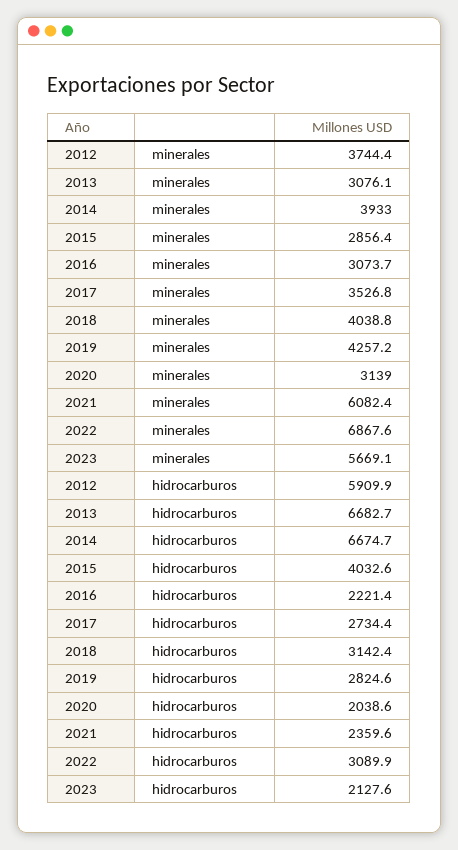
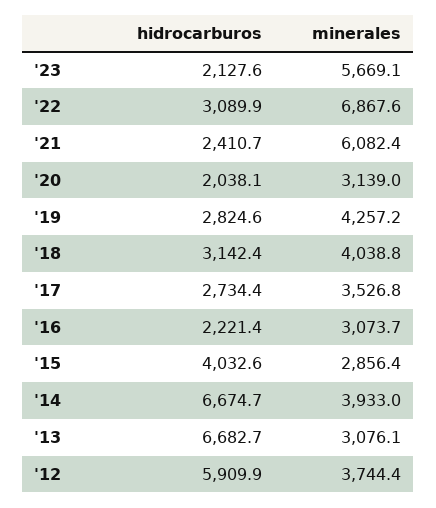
  {
    "2012": {
      "minerales": 3744.4,
      "hidrocarburos": 5909.9
    },
    "2013": {
      "minerales": 3076.1,
      "hidrocarburos": 6682.7
    },
    "2014": {
      "minerales": 3933,
      "hidrocarburos": 6674.7
    },
    "2015": {
      "minerales": 2856.4,
      "hidrocarburos": 4032.6
    },
    "2016": {
      "minerales": 3073.7,
      "hidrocarburos": 2221.4
    },
    "2017": {
      "minerales": 3526.8,
      "hidrocarburos": 2734.4
    },
    "2018": {
      "minerales": 4038.8,
      "hidrocarburos": 3142.4
    },
    "2019": {
      "minerales": 4257.2,
      "hidrocarburos": 2824.6
    },
    "2020": {
      "minerales": 3139,
-     "hidrocarburos": 2038.6
+     "hidrocarburos": 2038.1
    },
    "2021": {
      "minerales": 6082.4,
-     "hidrocarburos": 2359.6
+     "hidrocarburos": 2410.7
    },
    "2022": {
      "minerales": 6867.6,
      "hidrocarburos": 3089.9
    },
    "2023": {
      "minerales": 5669.1,
      "hidrocarburos": 2127.6
    }
  }

